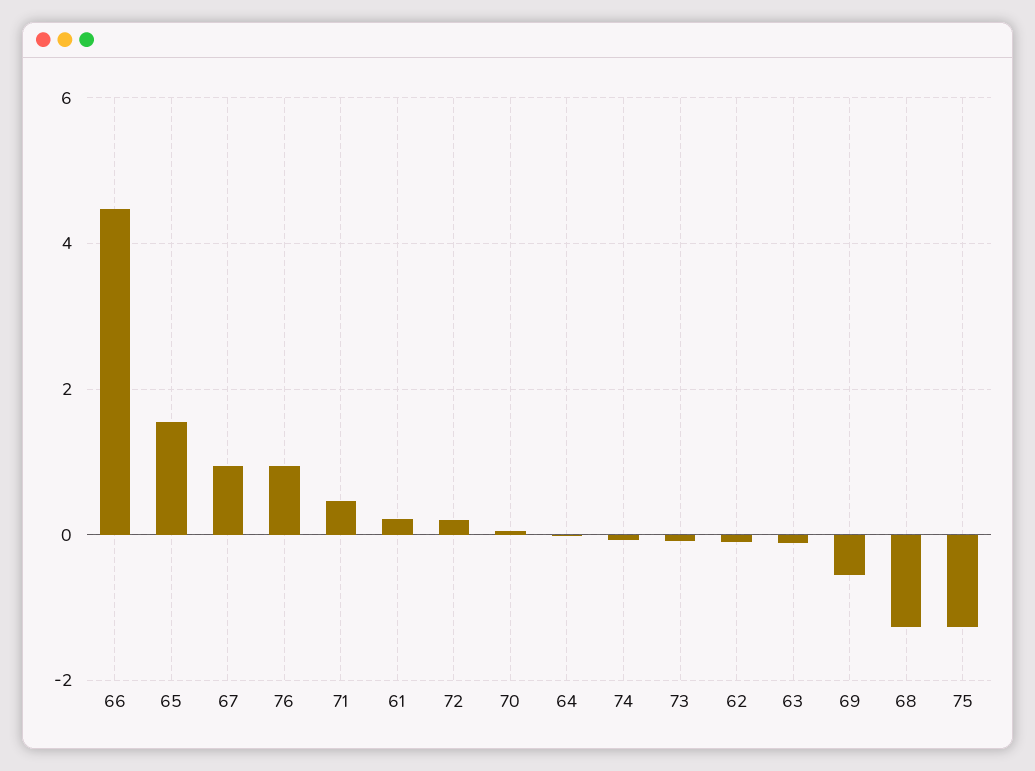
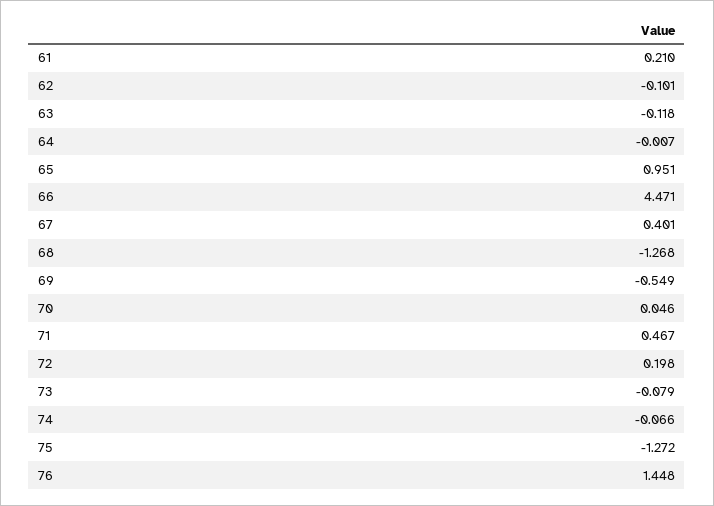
  {
    "66": 4.471,
-   "65": 1.6,
+   "65": 0.951,
-   "67": 1,
+   "67": 0.401,
-   "76": 1,
+   "76": 1.448,
    "71": 0.467,
    "61": 0.21,
    "72": 0.198,
    "70": 0.046,
    "64": -0.007,
    "74": -0.066,
    "73": -0.079,
    "62": -0.101,
    "63": -0.118,
    "69": -0.549,
    "68": -1.268,
    "75": -1.272
  }

